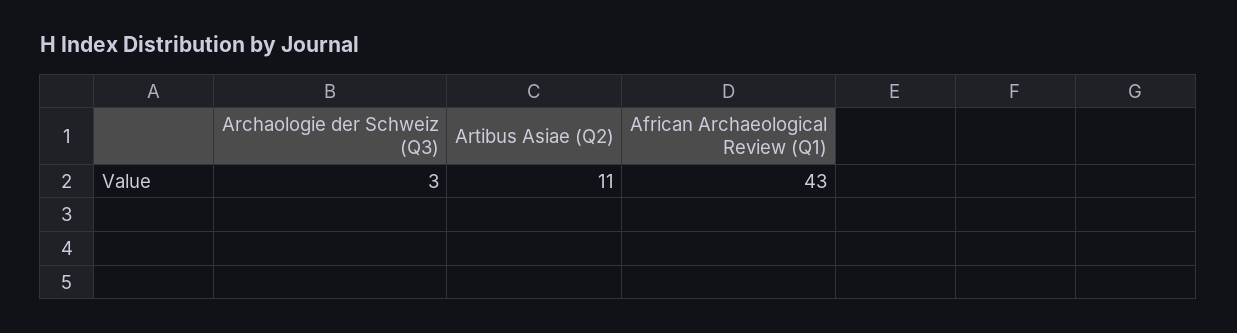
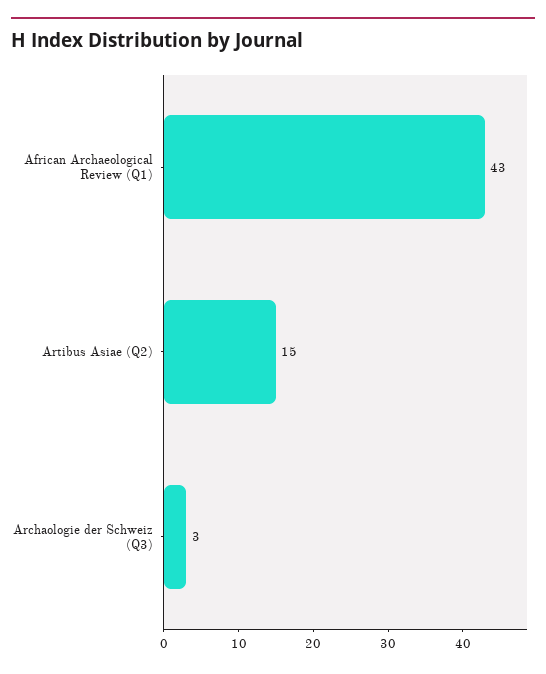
  {
    "Archaologie der Schweiz (Q3)": 3,
-   "Artibus Asiae (Q2)": 11,
+   "Artibus Asiae (Q2)": 15,
    "African Archaeological Review (Q1)": 43
  }

